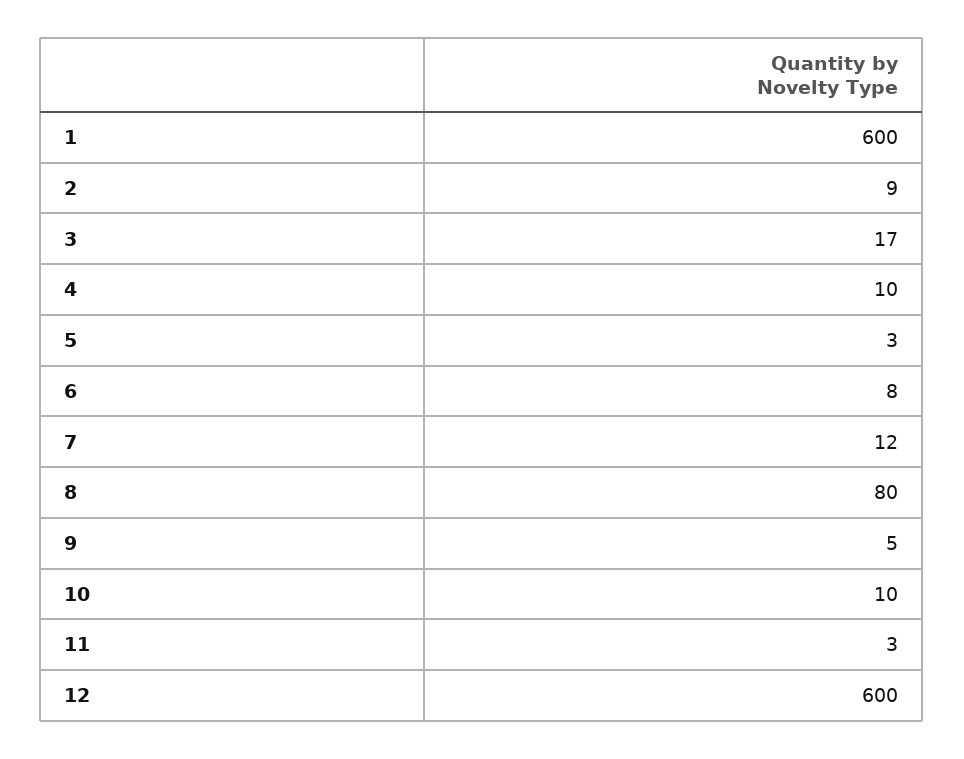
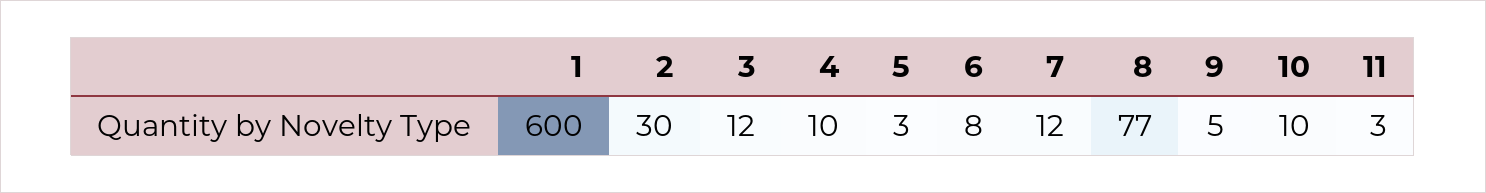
  {
    "1": 600,
-   "2": 9,
+   "2": 30,
-   "3": 17,
+   "3": 12,
    "4": 10,
    "5": 3,
    "6": 8,
    "7": 12,
-   "8": 80,
+   "8": 77,
    "9": 5,
    "10": 10,
-   "11": 3,
+   "11": 3
-   "12": 600
  }

